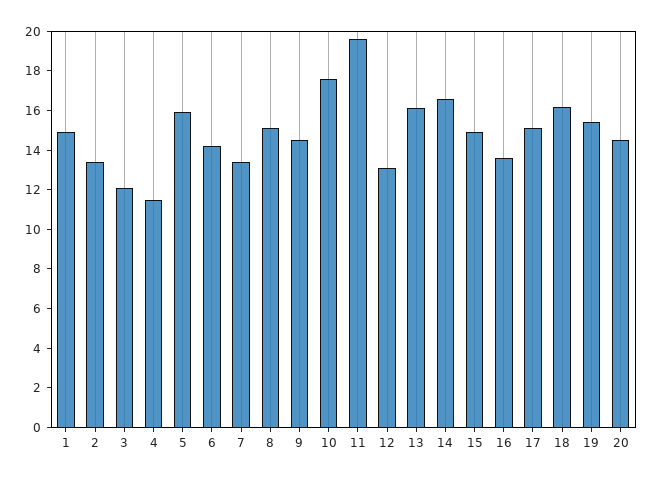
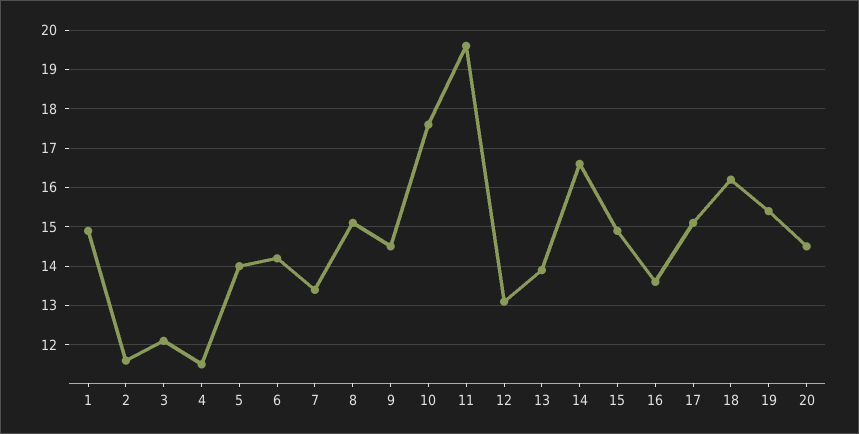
  {
    "1": 15,
-   "2": 13.5,
+   "2": 11.5,
    "3": 12,
    "4": 11.5,
-   "5": 16,
+   "5": 14,
    "6": 14,
    "7": 13.5,
    "8": 15,
    "9": 14.5,
    "10": 17.5,
    "11": 19.5,
    "12": 13,
-   "13": 16,
+   "13": 14,
    "14": 16.5,
    "15": 15,
    "16": 13.5,
    "17": 15,
    "18": 16,
    "19": 15.5,
    "20": 14.5
  }

